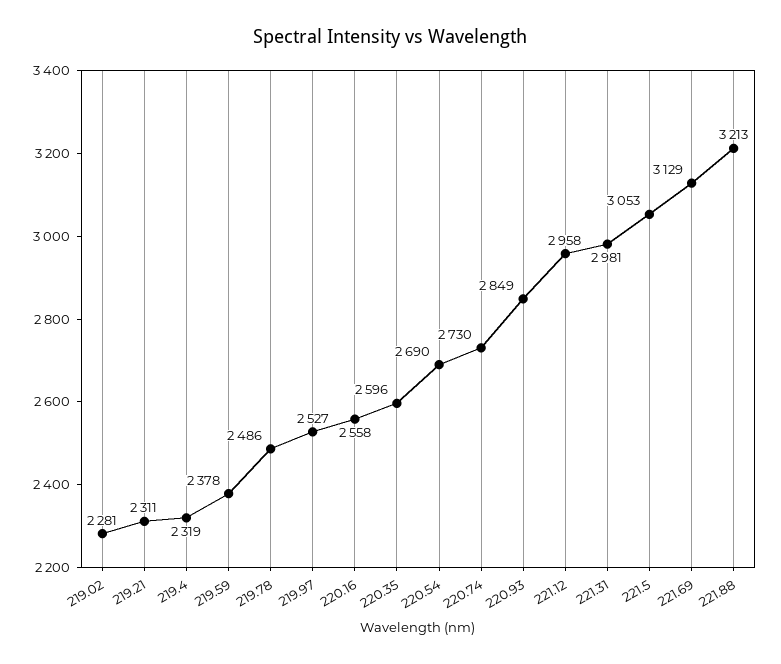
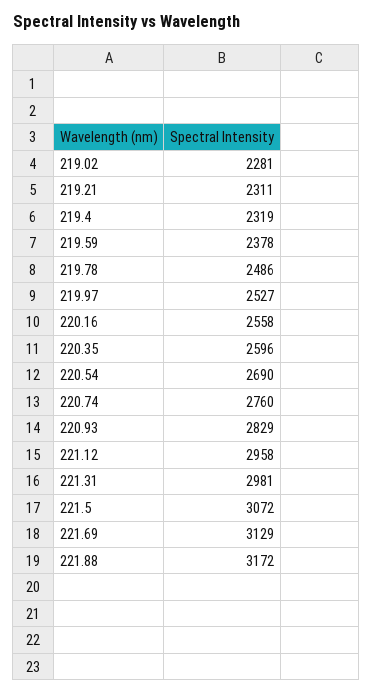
  {
    "219.02": 2281,
    "219.21": 2311,
    "219.4": 2319,
    "219.59": 2378,
    "219.78": 2486,
    "219.97": 2527,
    "220.16": 2558,
    "220.35": 2596,
    "220.54": 2690,
-   "220.74": 2730,
+   "220.74": 2760,
-   "220.93": 2849,
+   "220.93": 2829,
    "221.12": 2958,
    "221.31": 2981,
-   "221.5": 3053,
+   "221.5": 3072,
    "221.69": 3129,
-   "221.88": 3213
+   "221.88": 3172
  }

